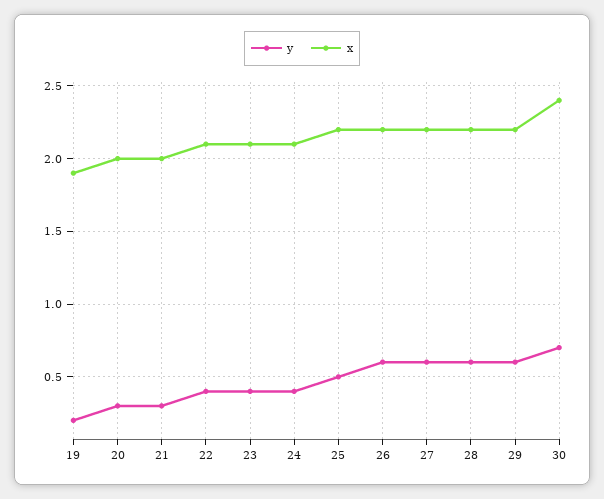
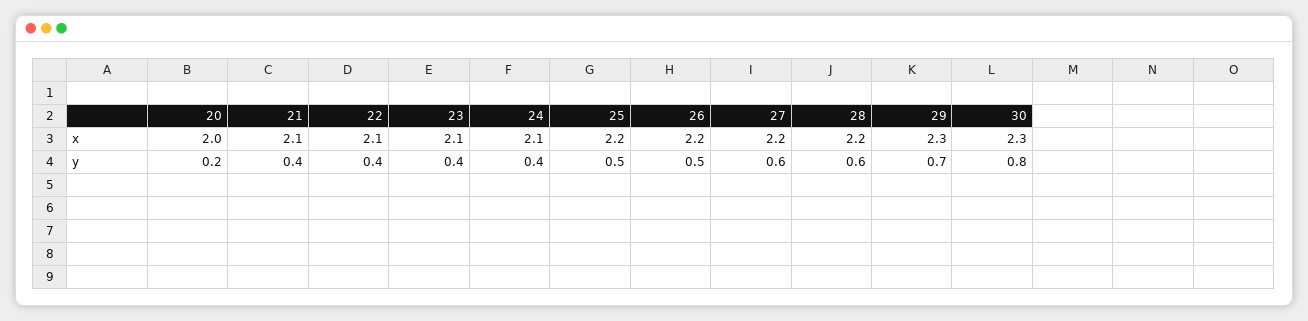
  {
    "y": {
-     "19": 0.2,
-     "20": 0.3,
+     "20": 0.2,
-     "21": 0.3,
+     "21": 0.4,
      "22": 0.4,
      "23": 0.4,
      "24": 0.4,
      "25": 0.5,
-     "26": 0.6,
+     "26": 0.5,
      "27": 0.6,
      "28": 0.6,
-     "29": 0.6,
+     "29": 0.7,
-     "30": 0.7
+     "30": 0.8
    },
    "x": {
-     "19": 1.9,
      "20": 2,
-     "21": 2,
+     "21": 2.1,
      "22": 2.1,
      "23": 2.1,
      "24": 2.1,
      "25": 2.2,
      "26": 2.2,
      "27": 2.2,
      "28": 2.2,
-     "29": 2.2,
+     "29": 2.3,
-     "30": 2.4
+     "30": 2.3
    }
  }

